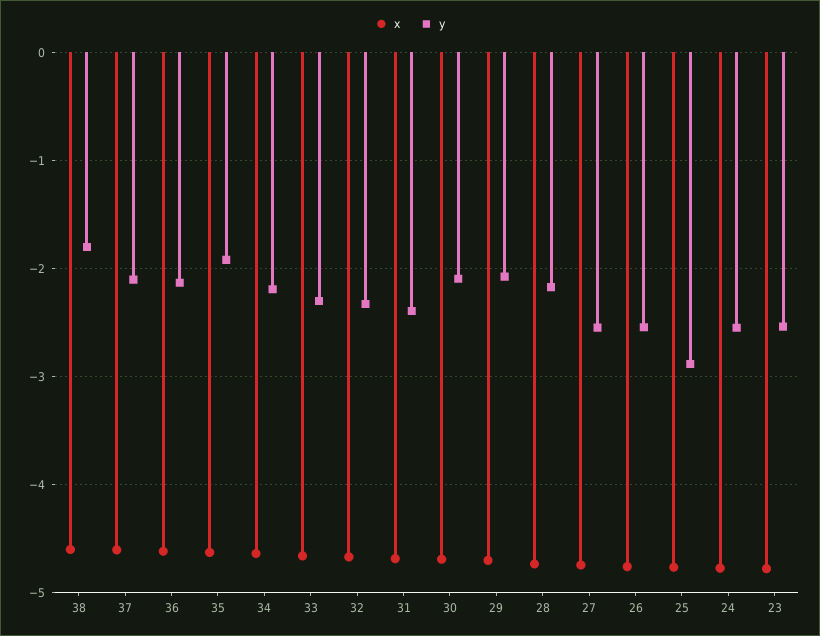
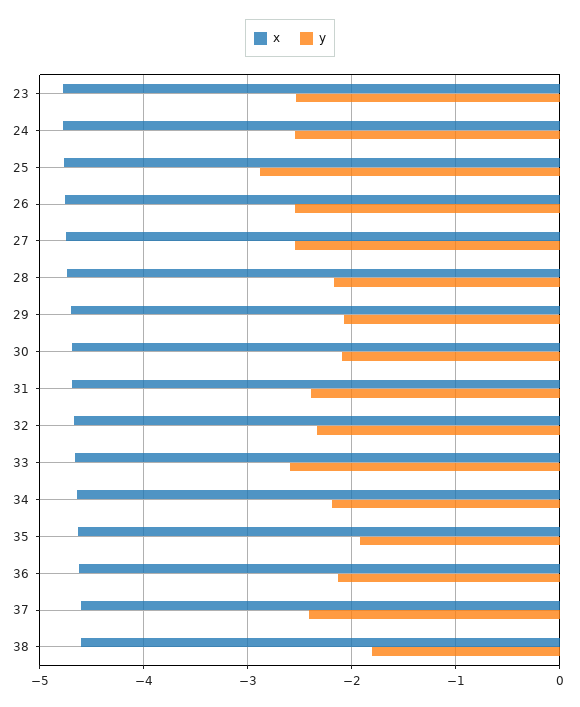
  {
    "x": {
      "38": -4.6,
      "37": -4.6,
      "36": -4.6,
      "35": -4.6,
      "34": -4.6,
      "33": -4.7,
      "32": -4.7,
      "31": -4.7,
      "30": -4.7,
      "29": -4.7,
      "28": -4.7,
      "27": -4.7,
      "26": -4.8,
      "25": -4.8,
      "24": -4.8,
      "23": -4.8
    },
    "y": {
      "38": -1.8,
-     "37": -2.1,
+     "37": -2.4,
      "36": -2.1,
      "35": -1.9,
      "34": -2.2,
-     "33": -2.3,
+     "33": -2.6,
      "32": -2.3,
      "31": -2.4,
      "30": -2.1,
      "29": -2.1,
      "28": -2.2,
      "27": -2.5,
      "26": -2.5,
      "25": -2.9,
      "24": -2.6,
      "23": -2.5
    }
  }

